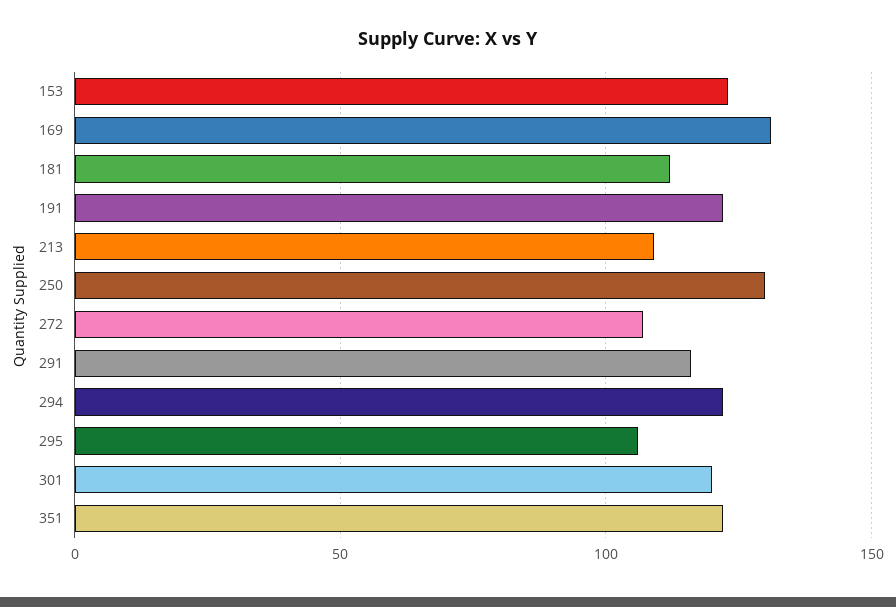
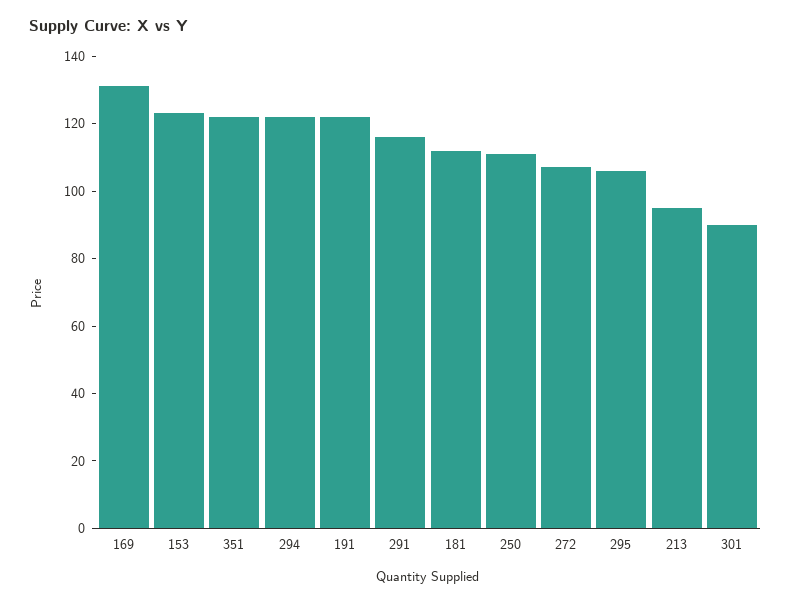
  {
    "153": 125,
    "169": 130,
    "181": 110,
    "191": 120,
-   "213": 110,
+   "213": 95,
-   "250": 130,
+   "250": 110,
    "272": 105,
    "291": 115,
    "294": 120,
    "295": 105,
-   "301": 120,
+   "301": 90,
    "351": 120
  }

